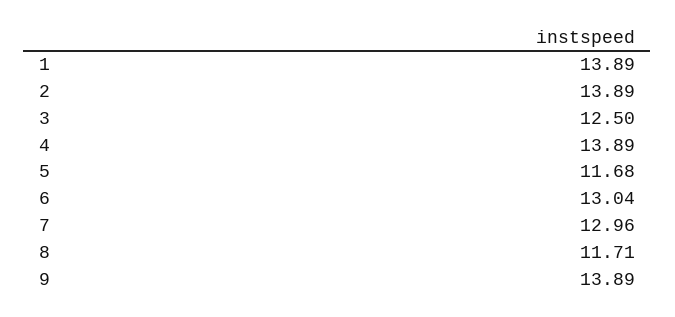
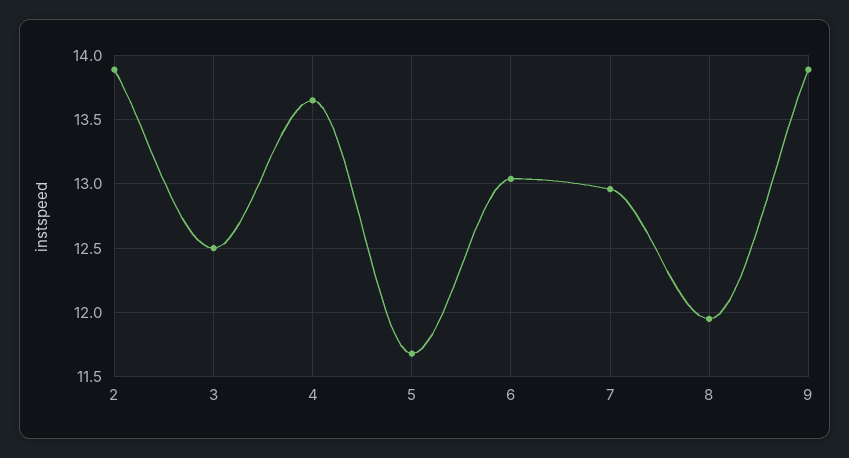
  {
-   "1": 13.89,
    "2": 13.89,
    "3": 12.5,
-   "4": 13.89,
+   "4": 13.65,
    "5": 11.68,
    "6": 13.04,
    "7": 12.96,
-   "8": 11.71,
+   "8": 11.95,
    "9": 13.89
  }

